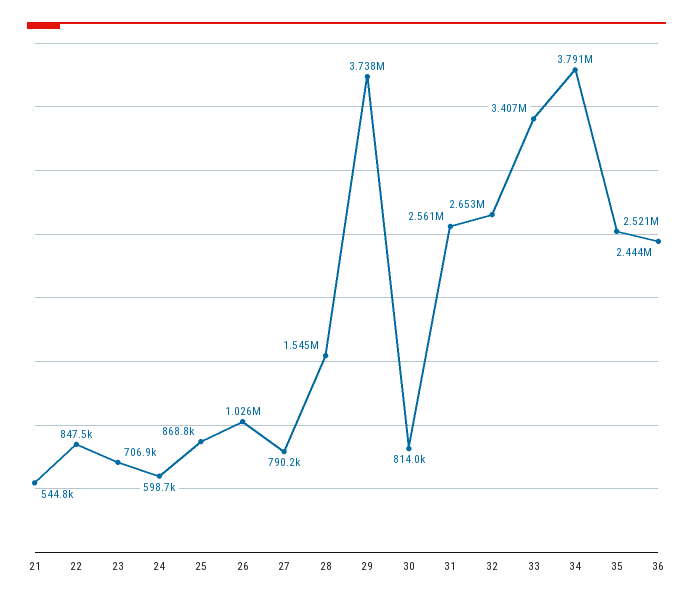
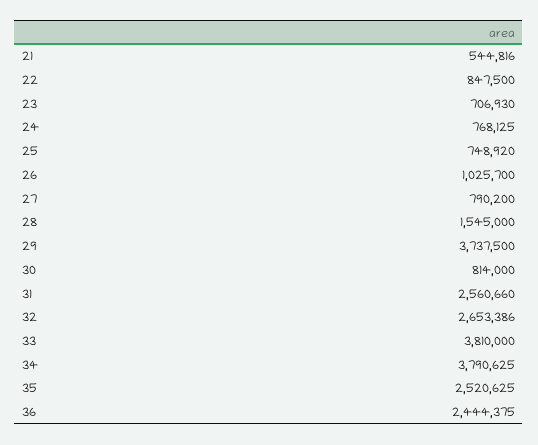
  {
    "21": 544816,
    "22": 847500,
    "23": 706930,
-   "24": 598700,
+   "24": 768125,
-   "25": 868800,
+   "25": 748920,
    "26": 1025700,
    "27": 790200,
    "28": 1545000,
    "29": 3737500,
    "30": 814000,
    "31": 2560660,
    "32": 2653386,
-   "33": 3407000,
+   "33": 3810000,
    "34": 3790625,
    "35": 2520625,
    "36": 2444375
  }

